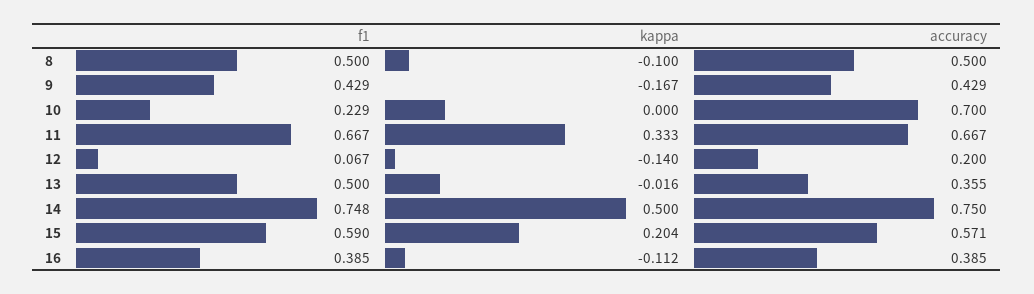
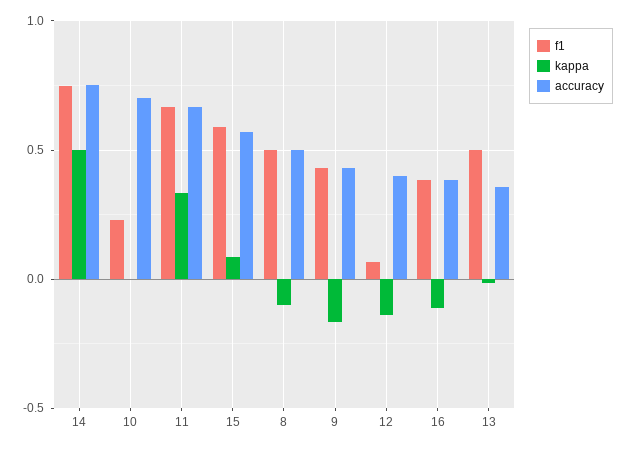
  {
    "f1": {
      "8": 0.5,
      "9": 0.429,
      "10": 0.229,
      "11": 0.667,
      "12": 0.067,
      "13": 0.5,
      "14": 0.748,
      "15": 0.59,
      "16": 0.385
    },
    "kappa": {
      "8": -0.1,
      "9": -0.167,
      "10": 0,
      "11": 0.333,
      "12": -0.14,
      "13": -0.016,
      "14": 0.5,
-     "15": 0.204,
+     "15": 0.1,
      "16": -0.112
    },
    "accuracy": {
      "8": 0.5,
      "9": 0.429,
      "10": 0.7,
      "11": 0.667,
-     "12": 0.2,
+     "12": 0.4,
      "13": 0.355,
      "14": 0.75,
      "15": 0.571,
      "16": 0.385
    }
  }

